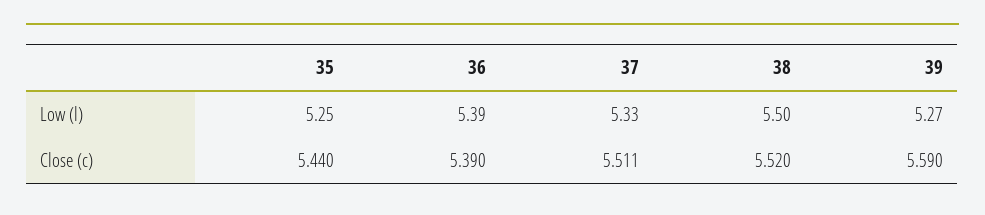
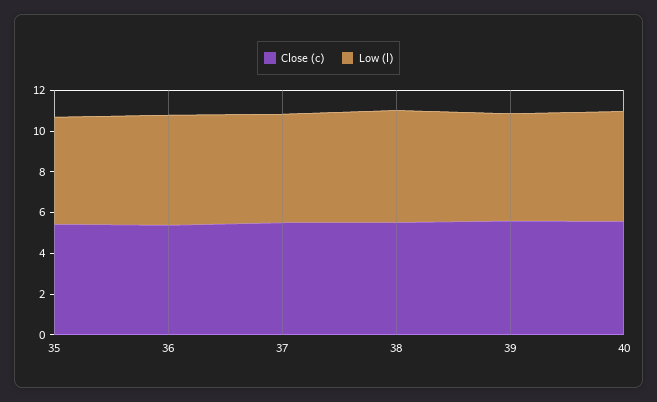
  {
    "Low (l)": {
      "35": 5.25,
      "36": 5.39,
      "37": 5.33,
      "38": 5.5,
-     "39": 5.27
+     "39": 5.27,
+     "40": 5.5
    },
    "Close (c)": {
      "35": 5.44,
      "36": 5.39,
      "37": 5.511,
      "38": 5.52,
-     "39": 5.59
+     "39": 5.59,
+     "40": 5.5
    }
  }

